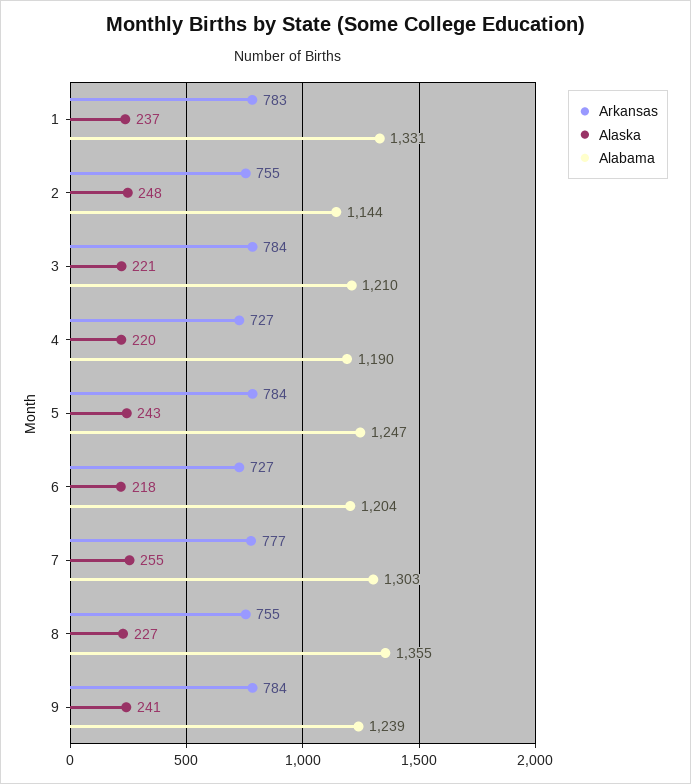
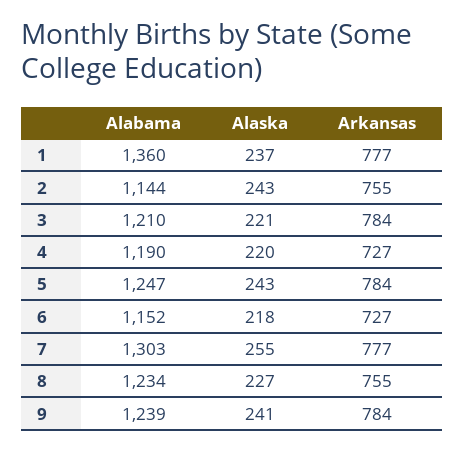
  {
    "Arkansas": {
-     "1": 783,
+     "1": 777,
      "2": 755,
      "3": 784,
      "4": 727,
      "5": 784,
      "6": 727,
      "7": 777,
      "8": 755,
      "9": 784
    },
    "Alaska": {
      "1": 237,
-     "2": 248,
+     "2": 243,
      "3": 221,
      "4": 220,
      "5": 243,
      "6": 218,
      "7": 255,
      "8": 227,
      "9": 241
    },
    "Alabama": {
-     "1": 1331,
+     "1": 1360,
      "2": 1144,
      "3": 1210,
      "4": 1190,
      "5": 1247,
-     "6": 1204,
+     "6": 1152,
      "7": 1303,
-     "8": 1355,
+     "8": 1234,
      "9": 1239
    }
  }

